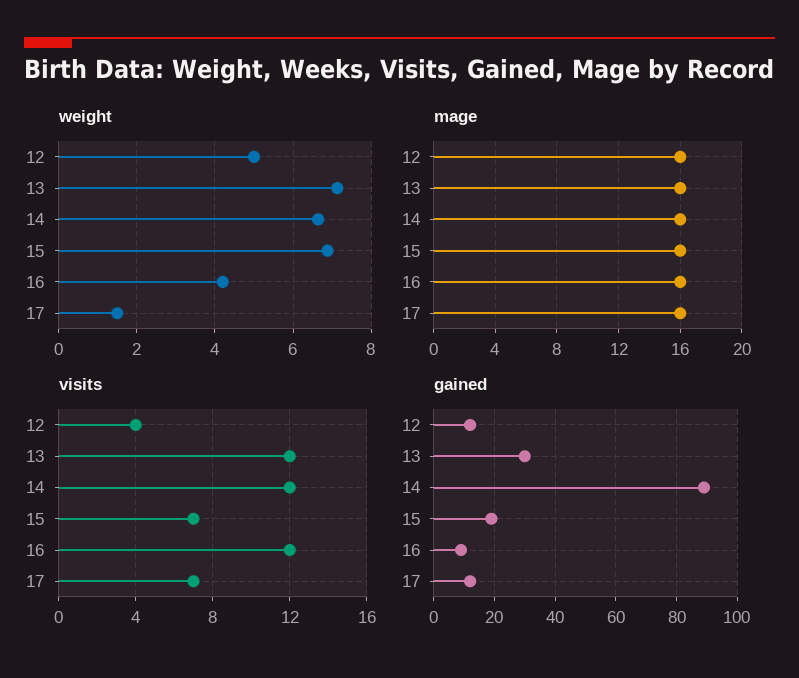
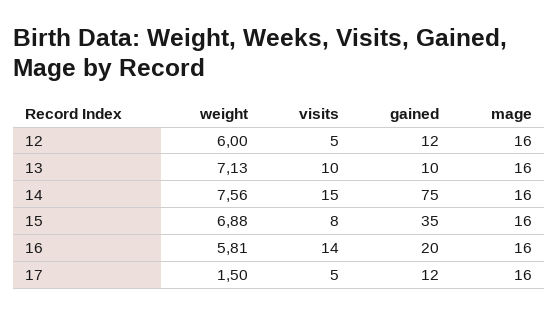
  {
    "weight": {
-     "12": 5,
+     "12": 6,
      "13": 7.13,
-     "14": 6.6,
+     "14": 7.56,
      "15": 6.88,
-     "16": 4.2,
+     "16": 5.81,
      "17": 1.5
    },
    "mage": {
      "12": 16,
      "13": 16,
      "14": 16,
      "15": 16,
      "16": 16,
      "17": 16
    },
    "visits": {
-     "12": 4,
+     "12": 5,
-     "13": 12,
+     "13": 10,
-     "14": 12,
+     "14": 15,
-     "15": 7,
+     "15": 8,
-     "16": 12,
+     "16": 14,
-     "17": 7
+     "17": 5
    },
    "gained": {
      "12": 12,
-     "13": 30,
+     "13": 10,
-     "14": 90,
+     "14": 75,
-     "15": 20,
+     "15": 35,
-     "16": 10,
+     "16": 20,
      "17": 12
    }
  }

